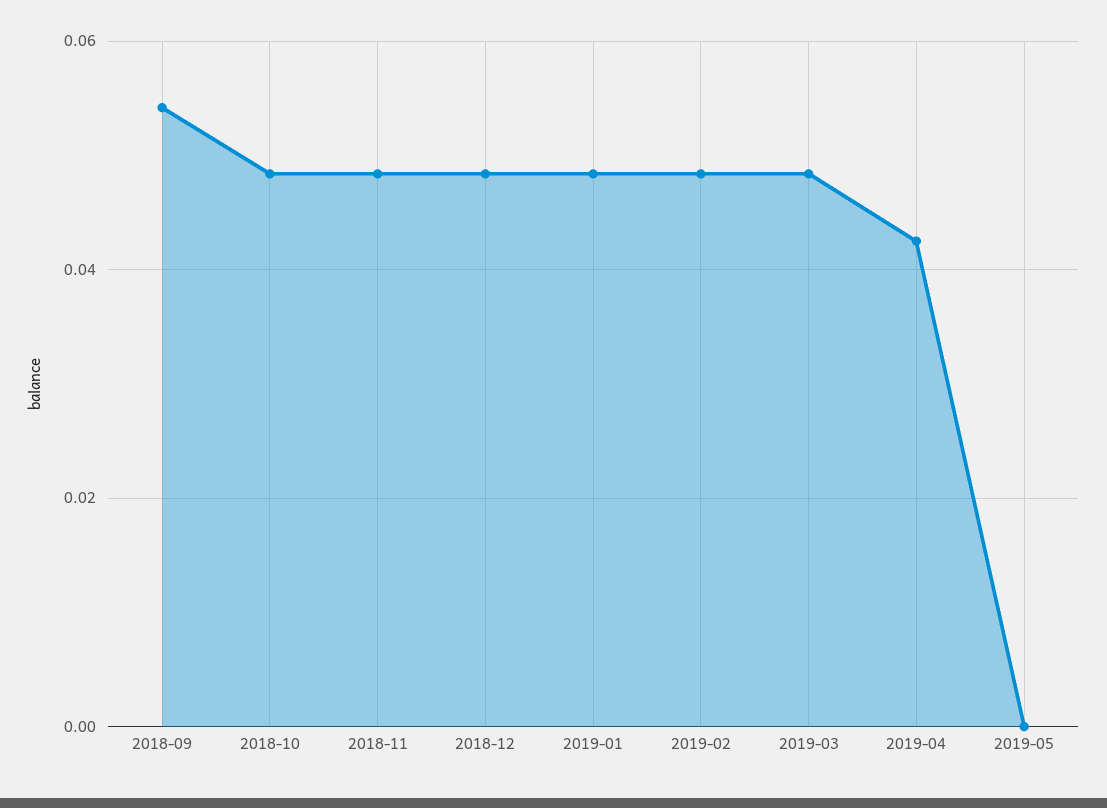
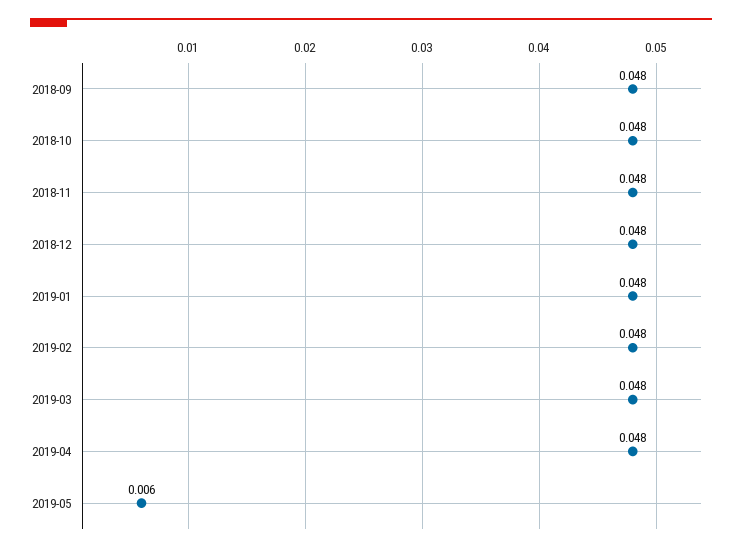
  {
-   "2018-09": 0.054,
+   "2018-09": 0.048,
    "2018-10": 0.048,
    "2018-11": 0.048,
    "2018-12": 0.048,
    "2019-01": 0.048,
    "2019-02": 0.048,
    "2019-03": 0.048,
-   "2019-04": 0.042,
+   "2019-04": 0.048,
-   "2019-05": 0
+   "2019-05": 0.006
  }

